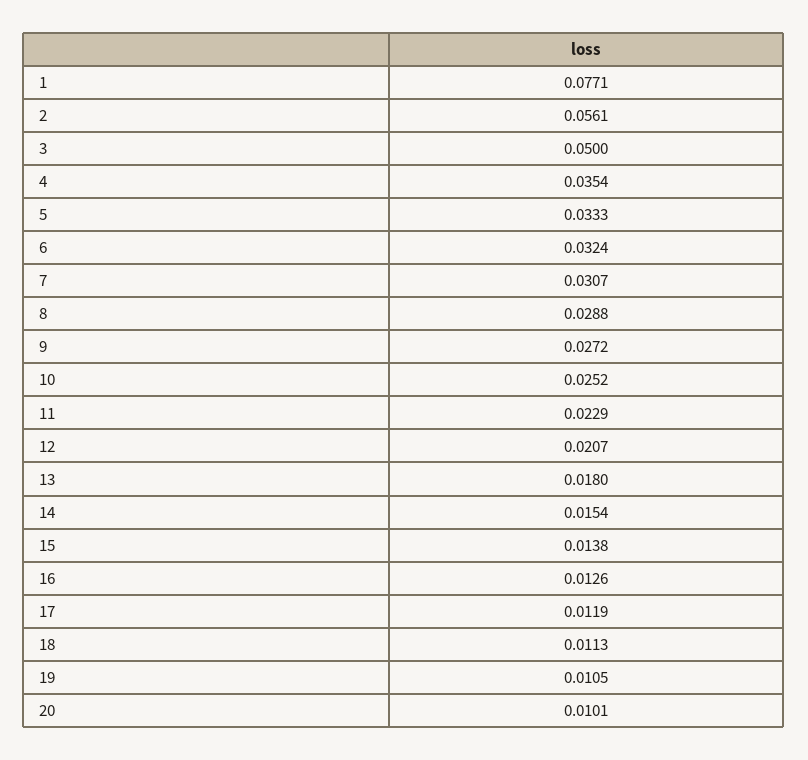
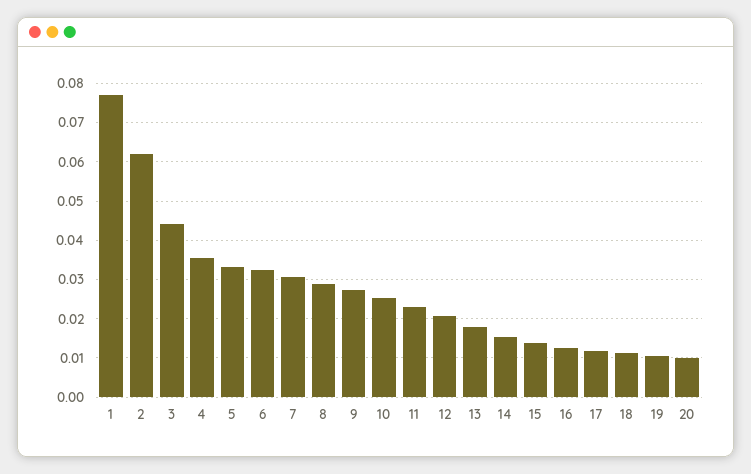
  {
    "1": 0.0771,
-   "2": 0.0561,
+   "2": 0.062,
-   "3": 0.05,
+   "3": 0.044,
    "4": 0.0354,
    "5": 0.0333,
    "6": 0.0324,
    "7": 0.0307,
    "8": 0.0288,
    "9": 0.0272,
    "10": 0.0252,
    "11": 0.0229,
    "12": 0.0207,
    "13": 0.018,
    "14": 0.0154,
    "15": 0.0138,
    "16": 0.0126,
    "17": 0.0119,
    "18": 0.0113,
    "19": 0.0105,
    "20": 0.0101
  }

